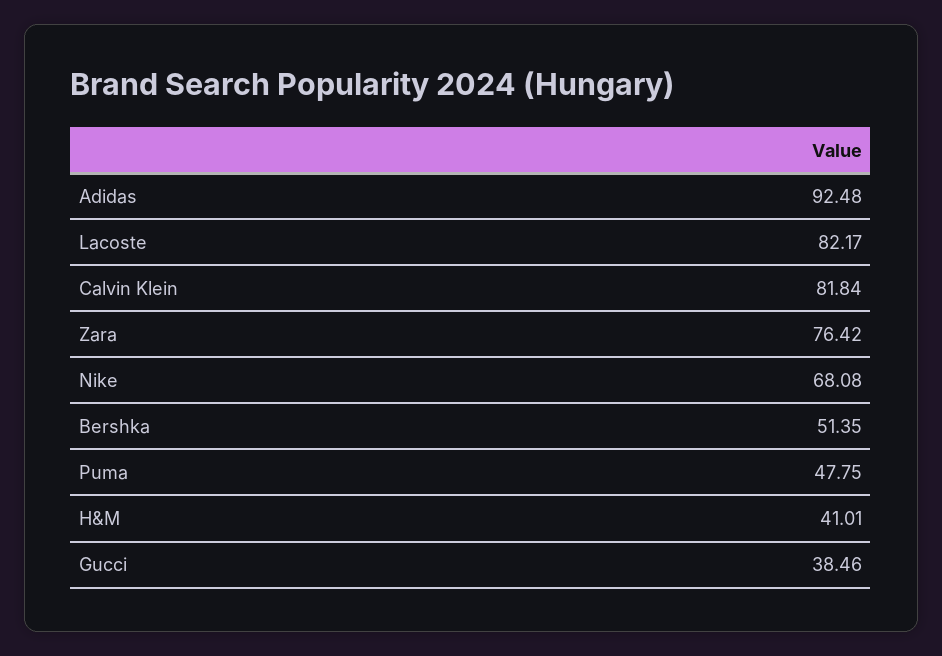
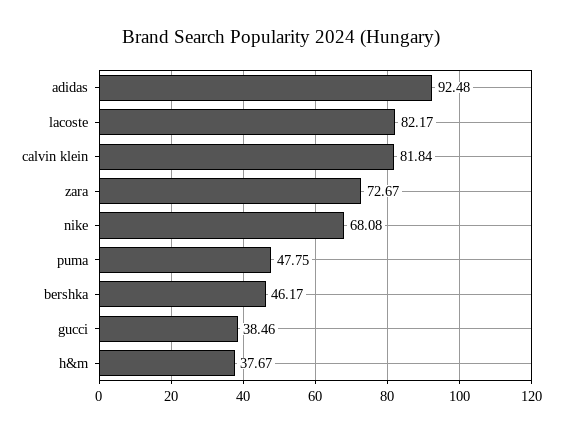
  {
    "Adidas": 92.48,
    "Lacoste": 82.17,
    "Calvin Klein": 81.84,
-   "Zara": 76.42,
+   "Zara": 72.67,
    "Nike": 68.08,
-   "Bershka": 51.35,
+   "Bershka": 46.17,
    "Puma": 47.75,
-   "H&M": 41.01,
+   "H&M": 37.67,
    "Gucci": 38.46
  }

